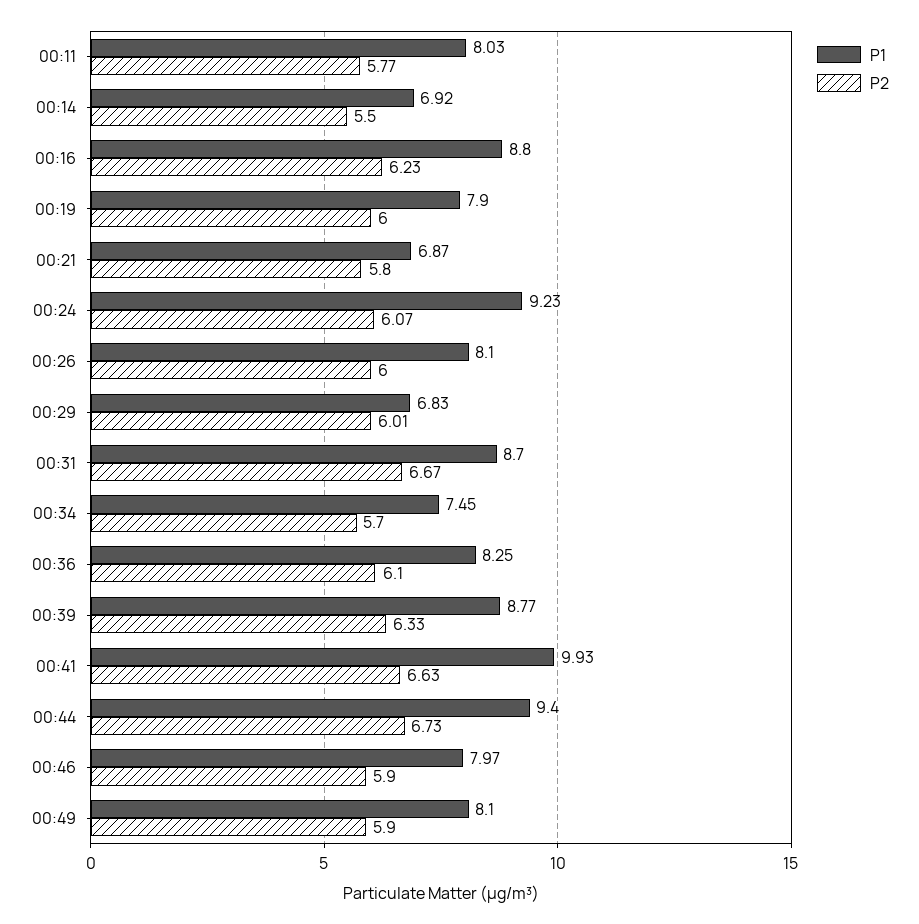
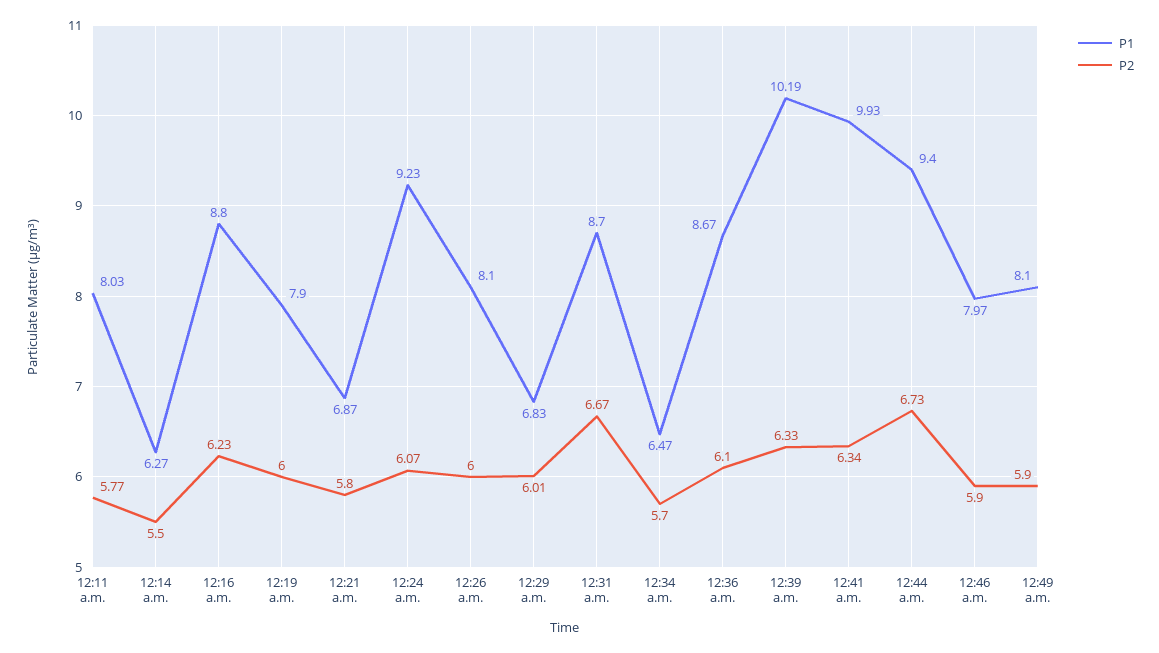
  {
    "P1": {
      "00:11": 8.03,
-     "00:14": 6.92,
+     "00:14": 6.27,
      "00:16": 8.8,
      "00:19": 7.9,
      "00:21": 6.87,
      "00:24": 9.23,
      "00:26": 8.1,
      "00:29": 6.83,
      "00:31": 8.7,
-     "00:34": 7.45,
+     "00:34": 6.47,
-     "00:36": 8.25,
+     "00:36": 8.67,
-     "00:39": 8.77,
+     "00:39": 10.19,
      "00:41": 9.93,
      "00:44": 9.4,
      "00:46": 7.97,
      "00:49": 8.1
    },
    "P2": {
      "00:11": 5.77,
      "00:14": 5.5,
      "00:16": 6.23,
      "00:19": 6,
      "00:21": 5.8,
      "00:24": 6.07,
      "00:26": 6,
      "00:29": 6.01,
      "00:31": 6.67,
      "00:34": 5.7,
      "00:36": 6.1,
      "00:39": 6.33,
-     "00:41": 6.63,
+     "00:41": 6.34,
      "00:44": 6.73,
      "00:46": 5.9,
      "00:49": 5.9
    }
  }

